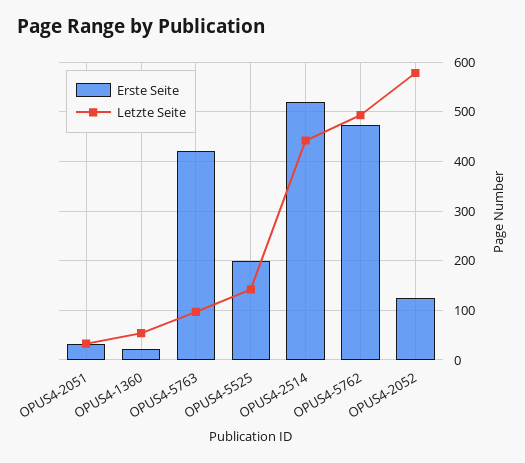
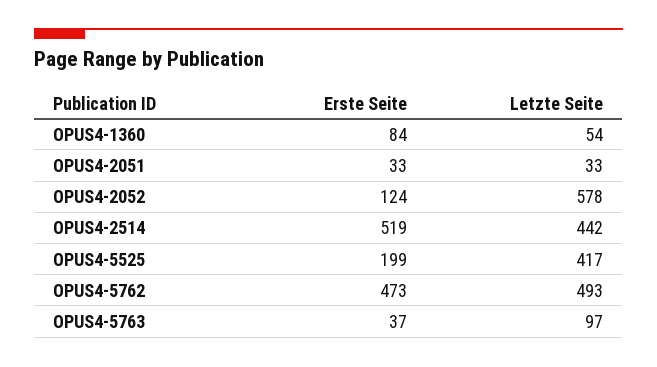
  {
    "Erste Seite": {
      "OPUS4-2051": 33,
-     "OPUS4-1360": 20,
+     "OPUS4-1360": 84,
-     "OPUS4-5763": 420,
+     "OPUS4-5763": 37,
      "OPUS4-5525": 199,
      "OPUS4-2514": 519,
      "OPUS4-5762": 473,
      "OPUS4-2052": 124
    },
    "Letzte Seite": {
      "OPUS4-2051": 33,
      "OPUS4-1360": 54,
      "OPUS4-5763": 97,
-     "OPUS4-5525": 140,
+     "OPUS4-5525": 417,
      "OPUS4-2514": 442,
      "OPUS4-5762": 493,
      "OPUS4-2052": 578
    }
  }

